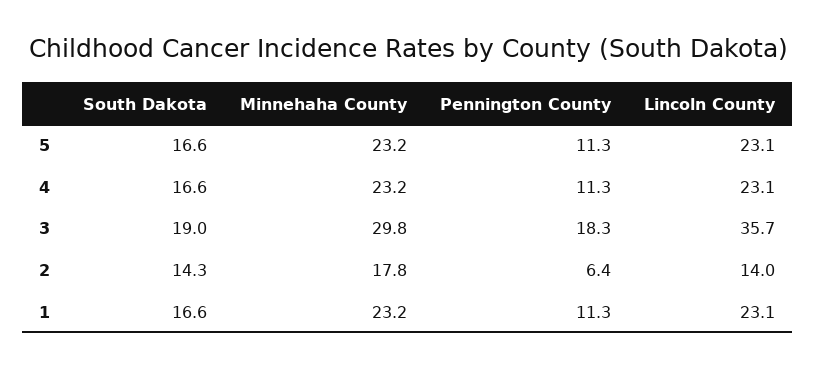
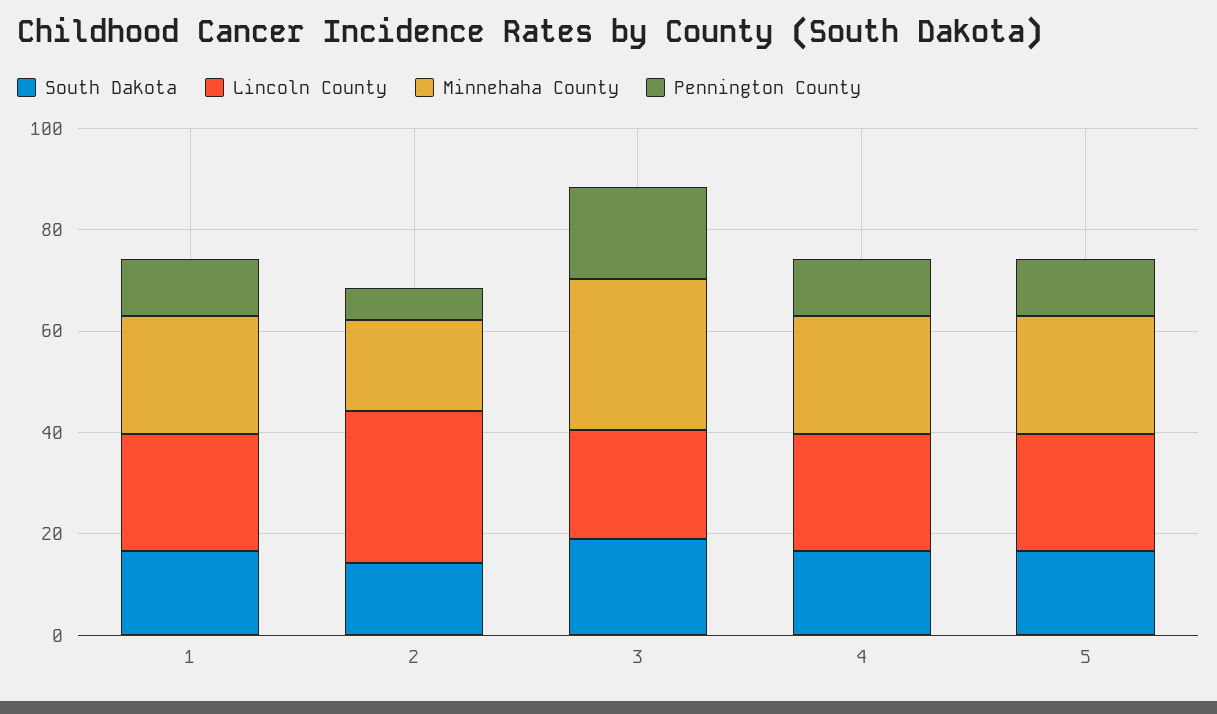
  {
    "South Dakota": {
      "5": 16.6,
      "4": 16.6,
      "3": 19,
      "2": 14.3,
      "1": 16.6
    },
    "Minnehaha County": {
      "5": 23.2,
      "4": 23.2,
      "3": 29.8,
      "2": 17.8,
      "1": 23.2
    },
    "Pennington County": {
      "5": 11.3,
      "4": 11.3,
      "3": 18.3,
      "2": 6.4,
      "1": 11.3
    },
    "Lincoln County": {
      "5": 23.1,
      "4": 23.1,
-     "3": 35.7,
+     "3": 20,
-     "2": 14,
+     "2": 30,
      "1": 23.1
    }
  }

